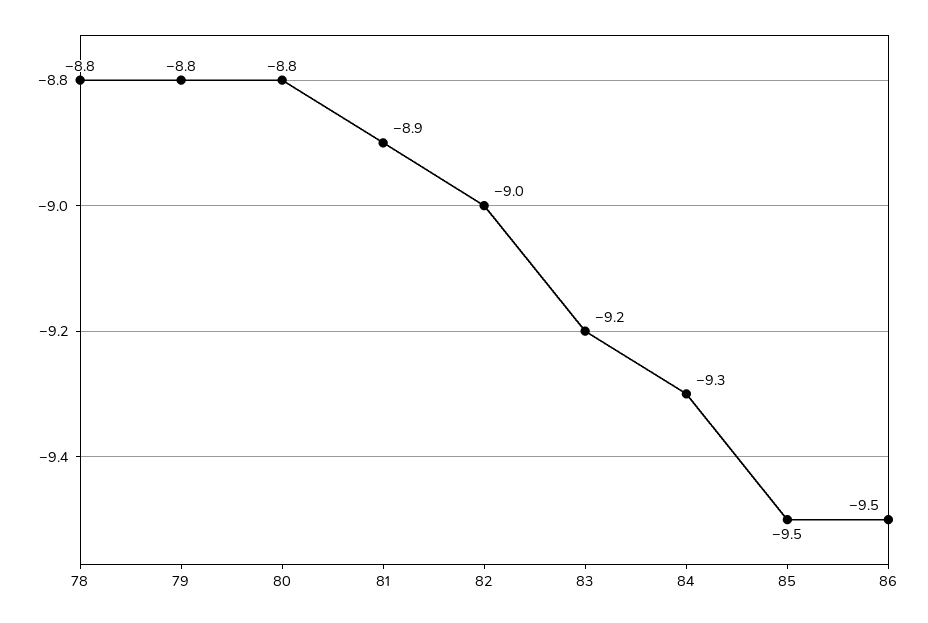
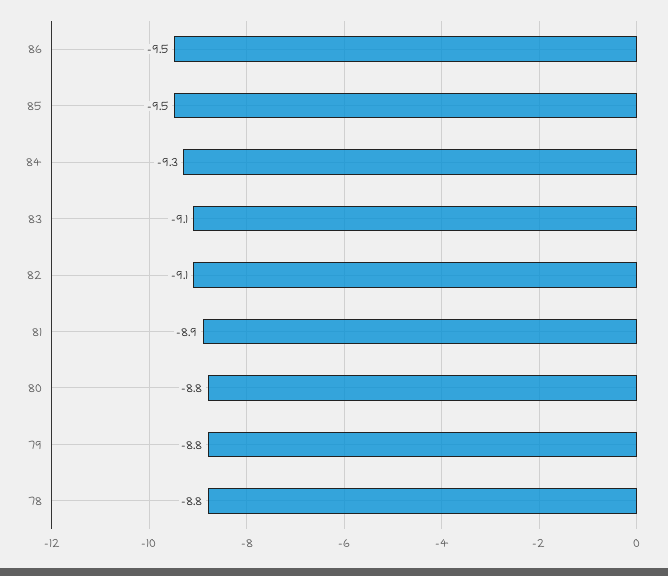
  {
    "78": -8.8,
    "79": -8.8,
    "80": -8.8,
    "81": -8.9,
-   "82": -9,
+   "82": -9.1,
-   "83": -9.2,
+   "83": -9.1,
    "84": -9.3,
    "85": -9.5,
    "86": -9.5
  }

